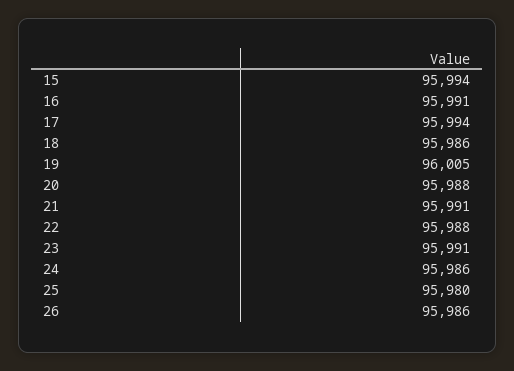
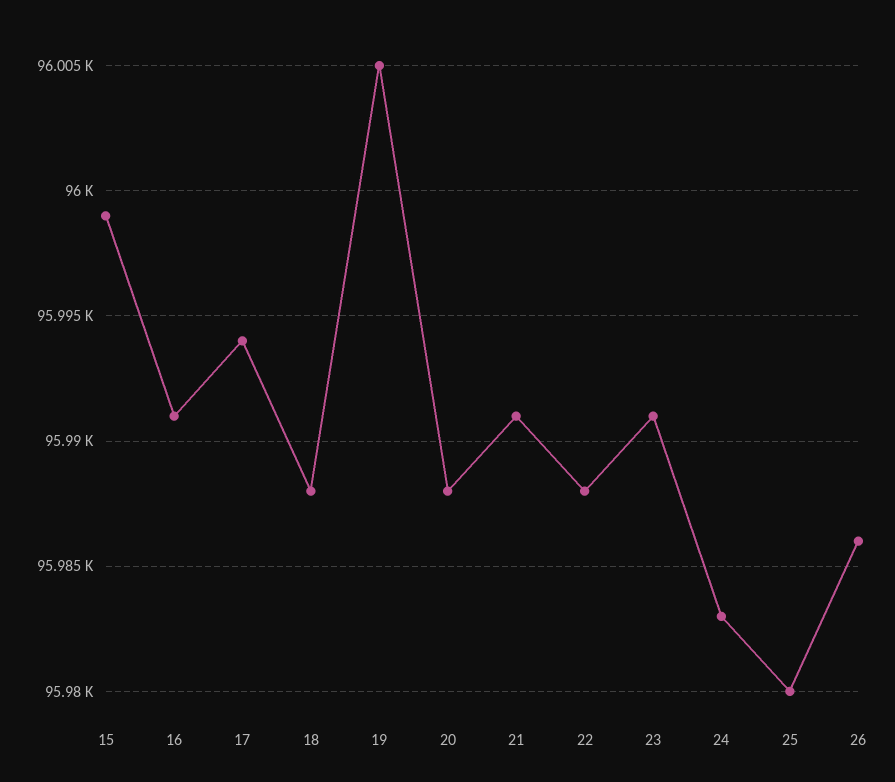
  {
-   "15": 95994,
+   "15": 95999,
    "16": 95991,
    "17": 95994,
-   "18": 95986,
+   "18": 95988,
    "19": 96005,
    "20": 95988,
    "21": 95991,
    "22": 95988,
    "23": 95991,
-   "24": 95986,
+   "24": 95983,
    "25": 95980,
    "26": 95986
  }

